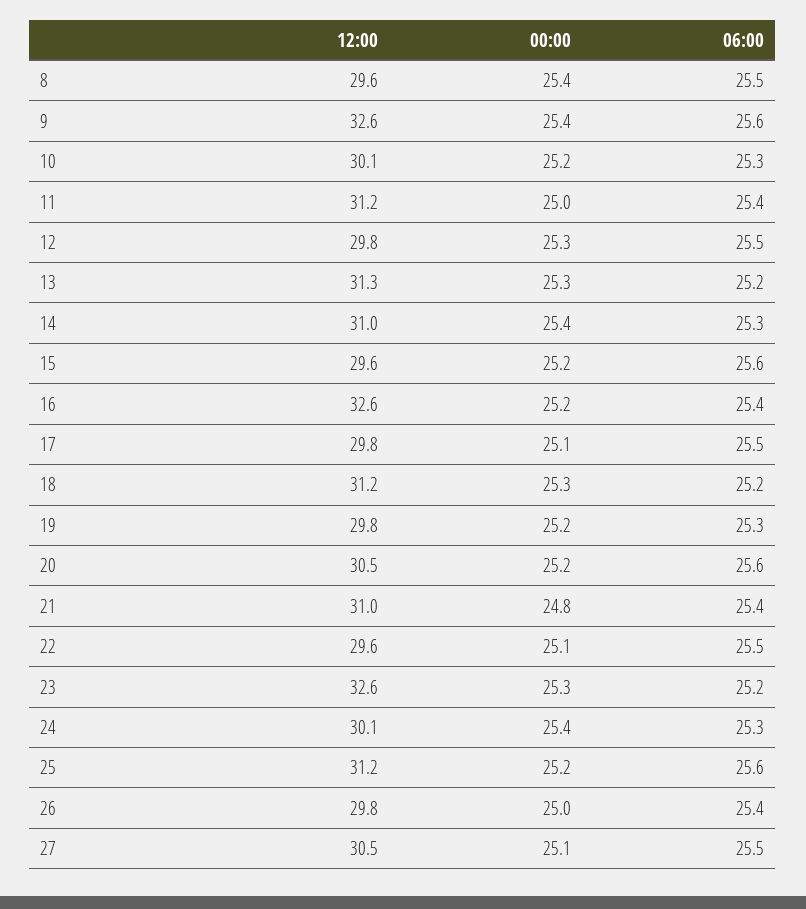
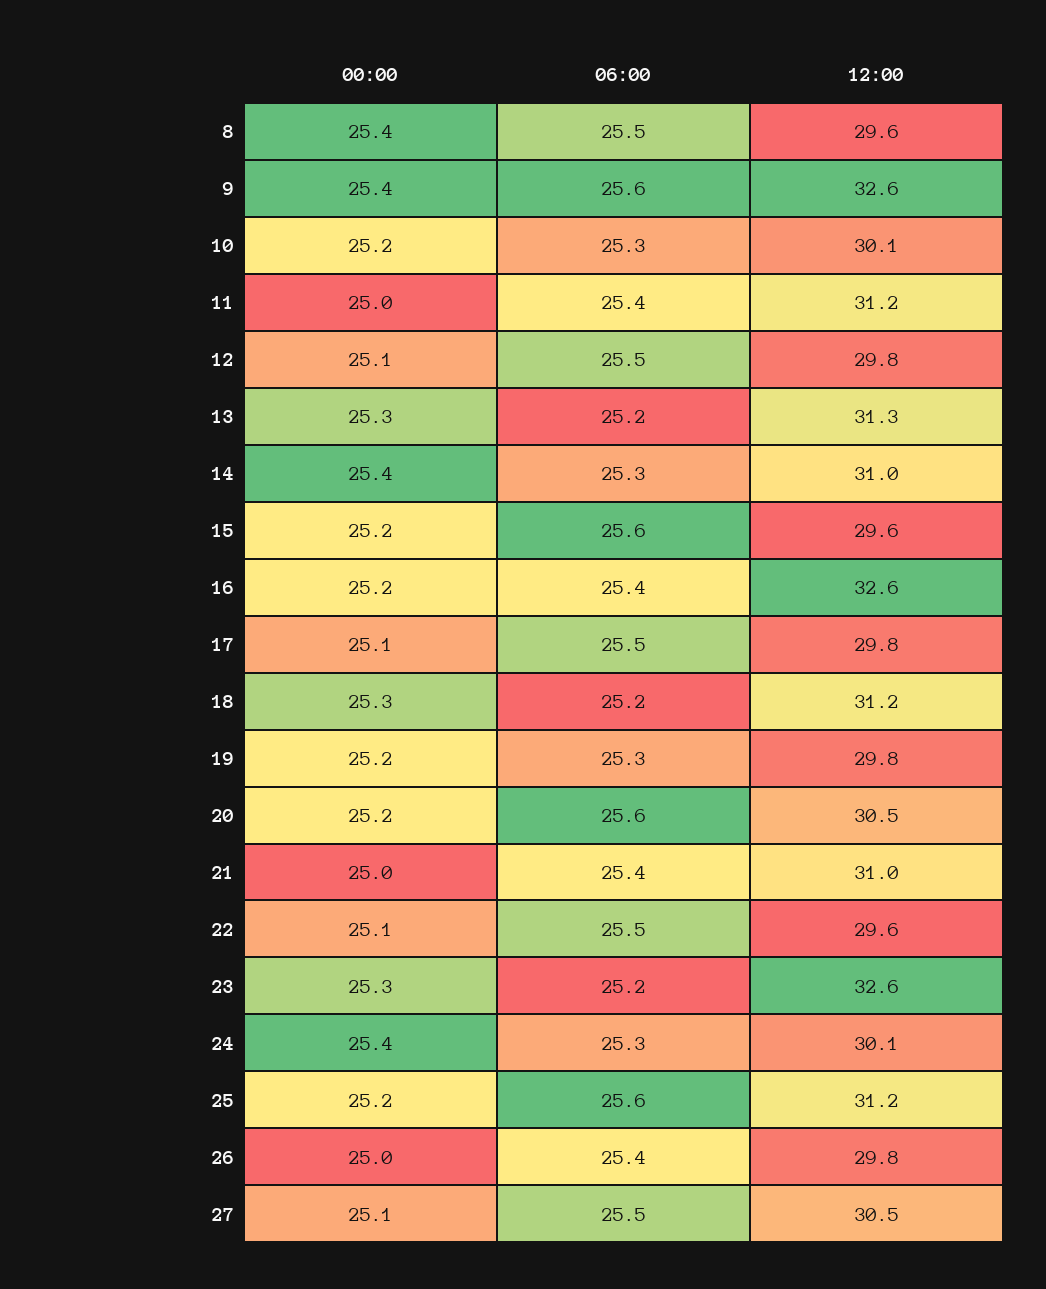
  {
    "12:00": {
      "8": 29.6,
      "9": 32.6,
      "10": 30.1,
      "11": 31.2,
      "12": 29.8,
      "13": 31.3,
      "14": 31,
      "15": 29.6,
      "16": 32.6,
      "17": 29.8,
      "18": 31.2,
      "19": 29.8,
      "20": 30.5,
      "21": 31,
      "22": 29.6,
      "23": 32.6,
      "24": 30.1,
      "25": 31.2,
      "26": 29.8,
      "27": 30.5
    },
    "00:00": {
      "8": 25.4,
      "9": 25.4,
      "10": 25.2,
      "11": 25,
-     "12": 25.3,
+     "12": 25.1,
      "13": 25.3,
      "14": 25.4,
      "15": 25.2,
      "16": 25.2,
      "17": 25.1,
      "18": 25.3,
      "19": 25.2,
      "20": 25.2,
-     "21": 24.8,
+     "21": 25,
      "22": 25.1,
      "23": 25.3,
      "24": 25.4,
      "25": 25.2,
      "26": 25,
      "27": 25.1
    },
    "06:00": {
      "8": 25.5,
      "9": 25.6,
      "10": 25.3,
      "11": 25.4,
      "12": 25.5,
      "13": 25.2,
      "14": 25.3,
      "15": 25.6,
      "16": 25.4,
      "17": 25.5,
      "18": 25.2,
      "19": 25.3,
      "20": 25.6,
      "21": 25.4,
      "22": 25.5,
      "23": 25.2,
      "24": 25.3,
      "25": 25.6,
      "26": 25.4,
      "27": 25.5
    }
  }

